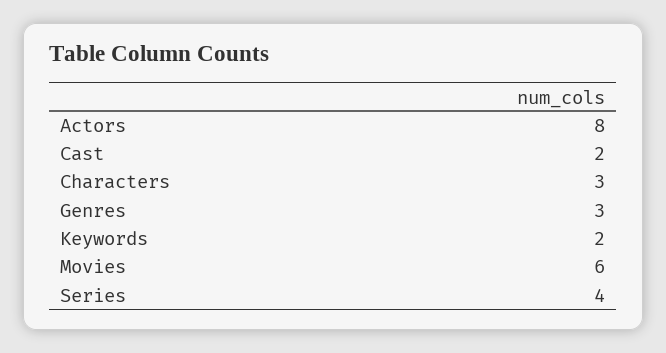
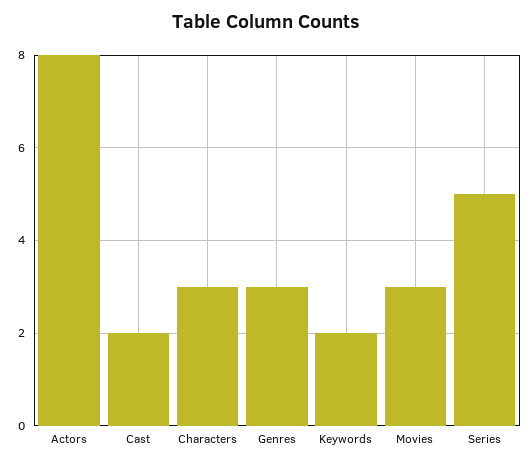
  {
    "Actors": 8,
    "Cast": 2,
    "Characters": 3,
    "Genres": 3,
    "Keywords": 2,
-   "Movies": 6,
+   "Movies": 3,
-   "Series": 4
+   "Series": 5
  }

